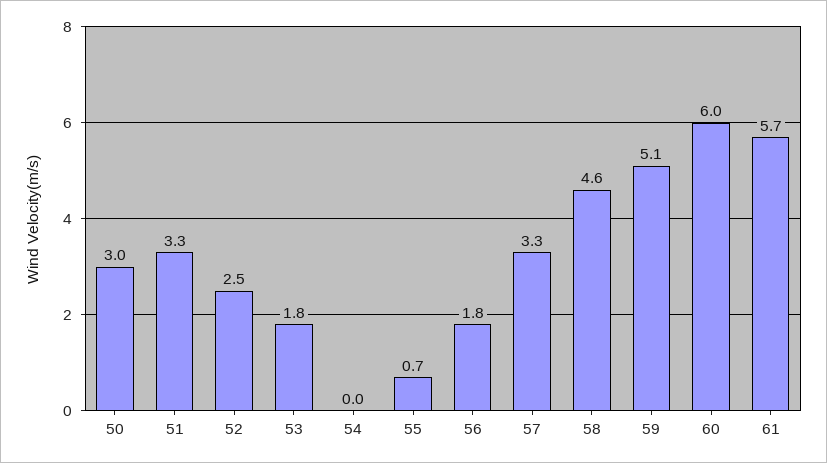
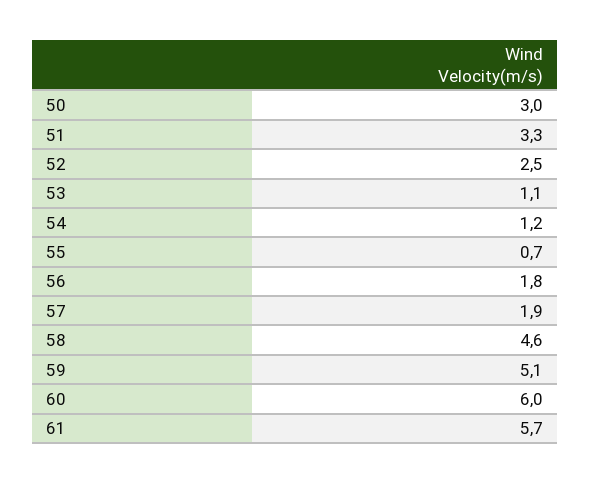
  {
    "50": 3,
    "51": 3.3,
    "52": 2.5,
-   "53": 1.8,
+   "53": 1.1,
-   "54": 0,
+   "54": 1.2,
    "55": 0.7,
    "56": 1.8,
-   "57": 3.3,
+   "57": 1.9,
    "58": 4.6,
    "59": 5.1,
    "60": 6,
    "61": 5.7
  }

